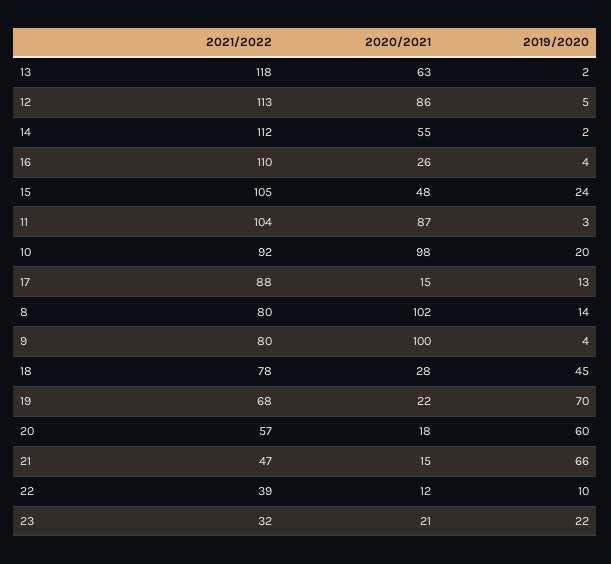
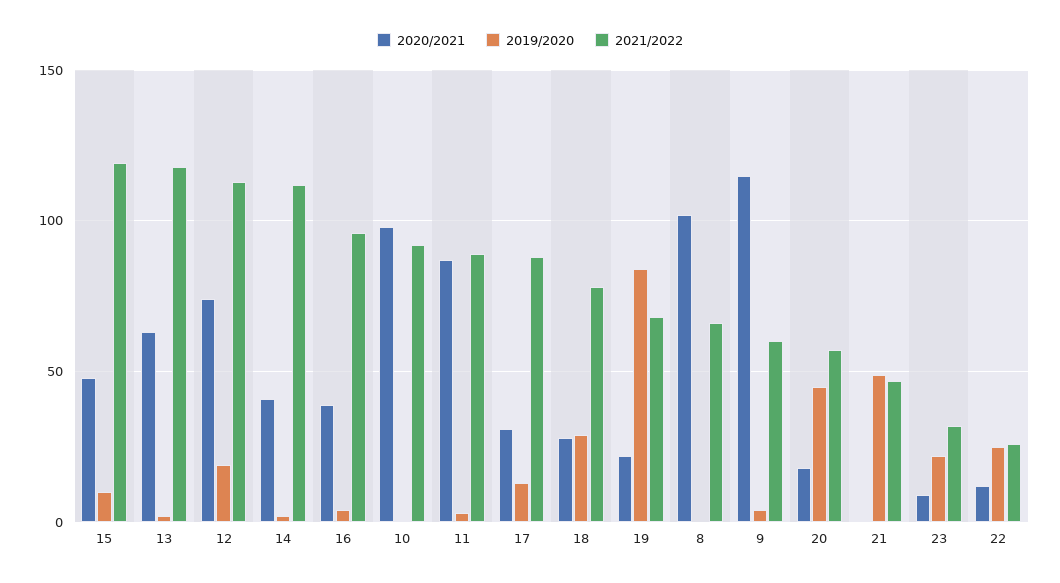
  {
    "2021/2022": {
      "13": 118,
      "12": 113,
      "14": 112,
-     "16": 110,
+     "16": 95,
-     "15": 105,
+     "15": 120,
-     "11": 104,
+     "11": 90,
      "10": 92,
      "17": 88,
-     "8": 80,
+     "8": 65,
-     "9": 80,
+     "9": 60,
      "18": 78,
      "19": 68,
      "20": 57,
      "21": 47,
-     "22": 39,
+     "22": 25,
      "23": 32
    },
    "2020/2021": {
      "13": 63,
-     "12": 86,
+     "12": 75,
-     "14": 55,
+     "14": 40,
-     "16": 26,
+     "16": 40,
      "15": 48,
      "11": 87,
      "10": 98,
-     "17": 15,
+     "17": 30,
      "8": 102,
-     "9": 100,
+     "9": 115,
      "18": 28,
      "19": 22,
      "20": 18,
-     "21": 15,
+     "21": 0,
      "22": 12,
-     "23": 21
+     "23": 10
    },
    "2019/2020": {
      "13": 2,
-     "12": 5,
+     "12": 20,
      "14": 2,
      "16": 4,
-     "15": 24,
+     "15": 10,
      "11": 3,
-     "10": 20,
+     "10": 0,
      "17": 13,
-     "8": 14,
+     "8": 0,
      "9": 4,
-     "18": 45,
+     "18": 30,
-     "19": 70,
+     "19": 85,
-     "20": 60,
+     "20": 45,
-     "21": 66,
+     "21": 50,
-     "22": 10,
+     "22": 25,
      "23": 22
    }
  }

